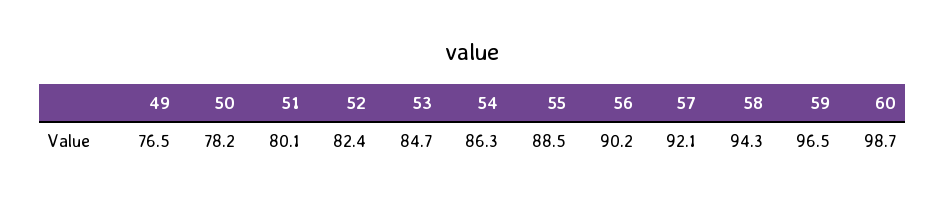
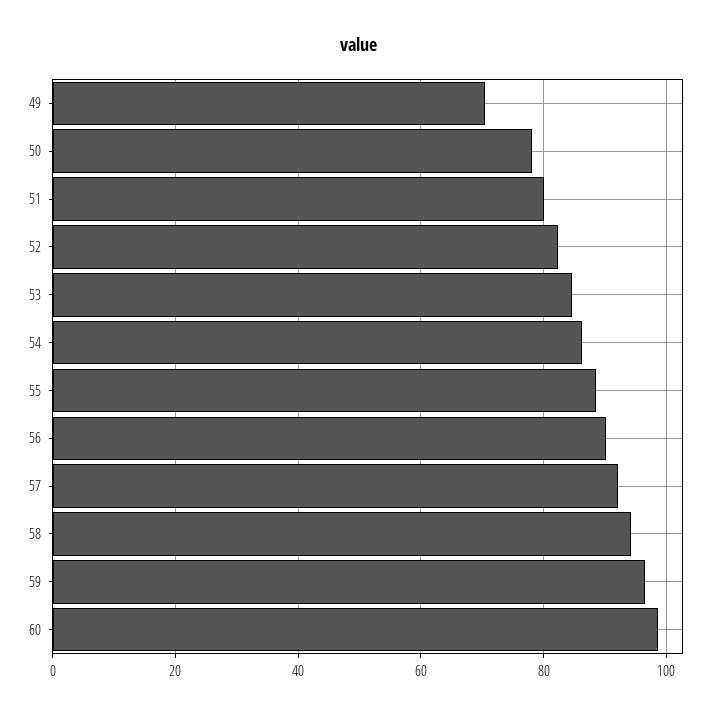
  {
-   "49": 76.5,
+   "49": 70,
    "50": 78.2,
    "51": 80.1,
    "52": 82.4,
    "53": 84.7,
    "54": 86.3,
    "55": 88.5,
    "56": 90.2,
    "57": 92.1,
    "58": 94.3,
    "59": 96.5,
    "60": 98.7
  }

